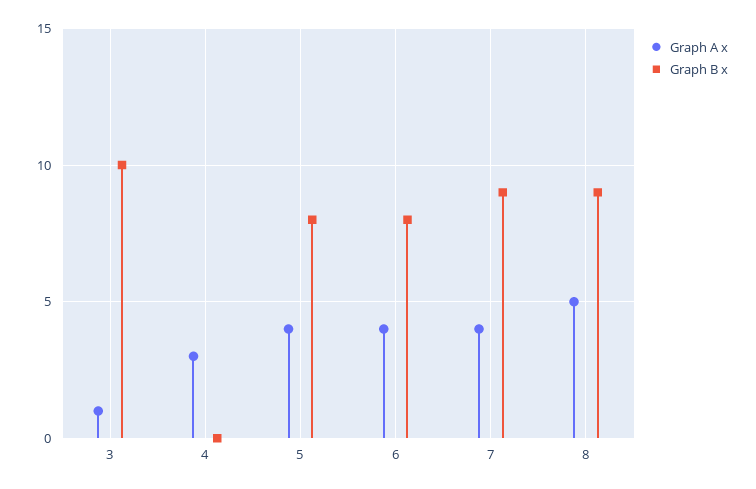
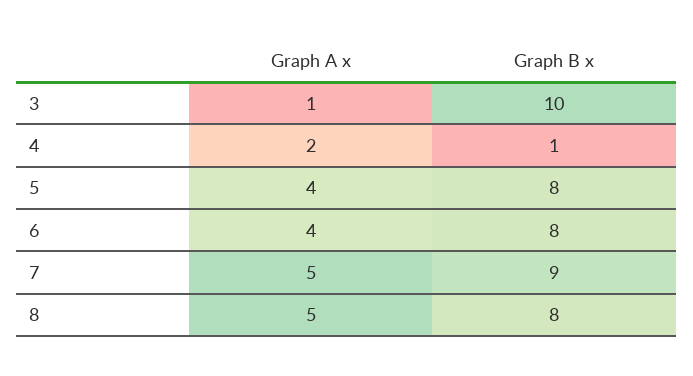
  {
    "Graph A x": {
      "3": 1,
-     "4": 3,
+     "4": 2,
      "5": 4,
      "6": 4,
-     "7": 4,
+     "7": 5,
      "8": 5
    },
    "Graph B x": {
      "3": 10,
-     "4": 0,
+     "4": 1,
      "5": 8,
      "6": 8,
      "7": 9,
-     "8": 9
+     "8": 8
    }
  }

